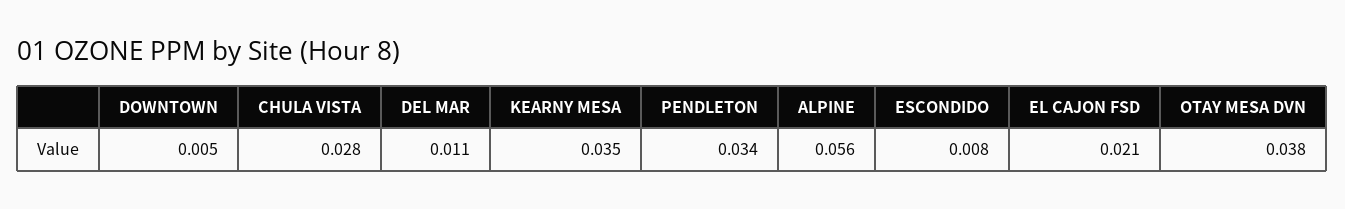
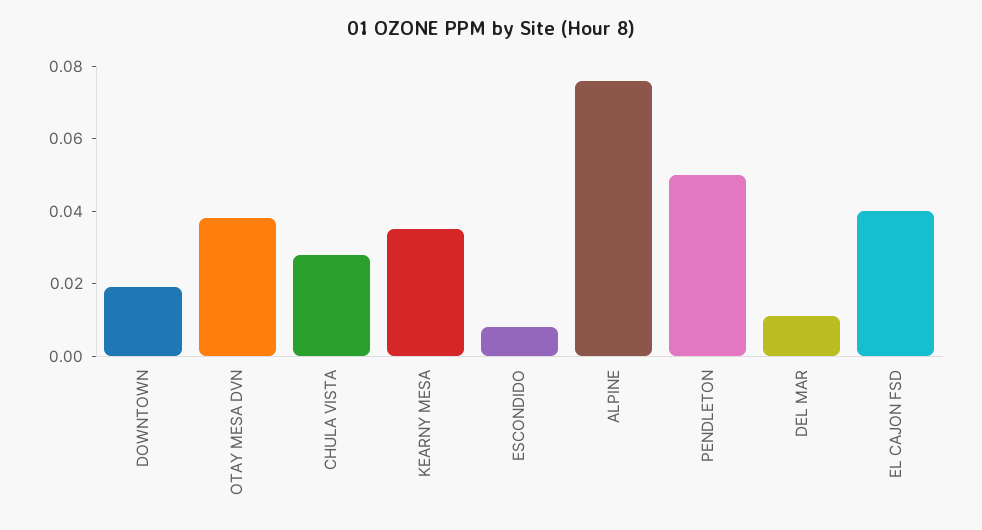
  {
-   "DOWNTOWN": 0.005,
+   "DOWNTOWN": 0.02,
    "CHULA VISTA": 0.028,
    "DEL MAR": 0.011,
    "KEARNY MESA": 0.035,
-   "PENDLETON": 0.034,
+   "PENDLETON": 0.05,
-   "ALPINE": 0.056,
+   "ALPINE": 0.075,
    "ESCONDIDO": 0.008,
-   "EL CAJON FSD": 0.021,
+   "EL CAJON FSD": 0.04,
    "OTAY MESA DVN": 0.038
  }

